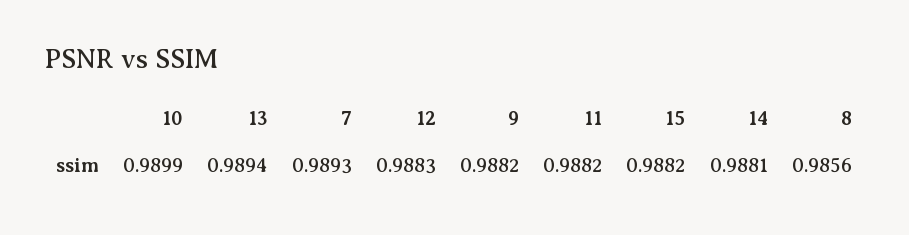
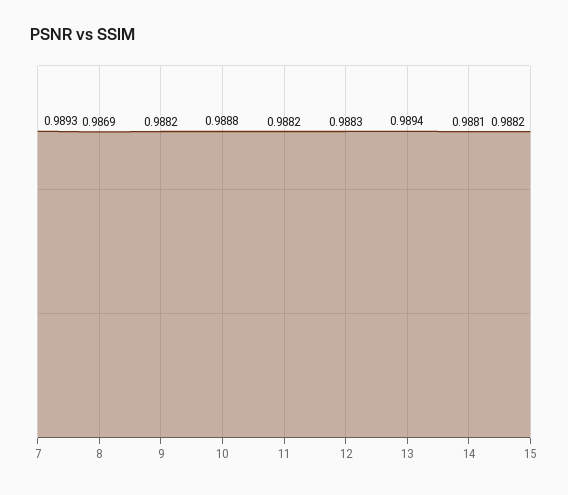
  {
-   "10": 0.9899,
+   "10": 0.9888,
    "13": 0.9894,
    "7": 0.9893,
    "12": 0.9883,
    "9": 0.9882,
    "11": 0.9882,
    "15": 0.9882,
    "14": 0.9881,
-   "8": 0.9856
+   "8": 0.9869
  }

